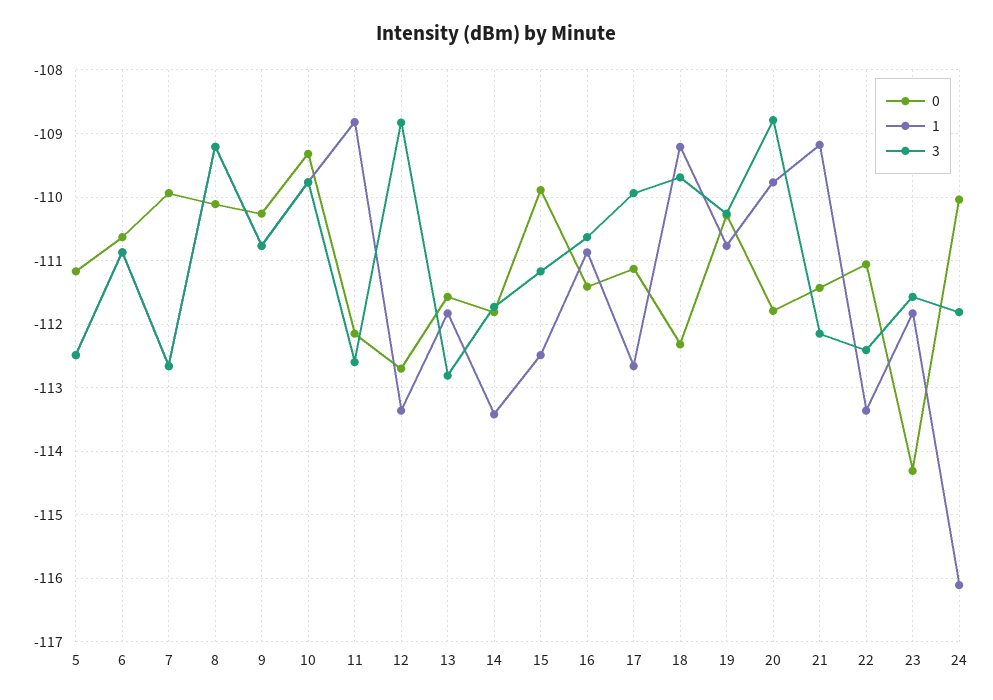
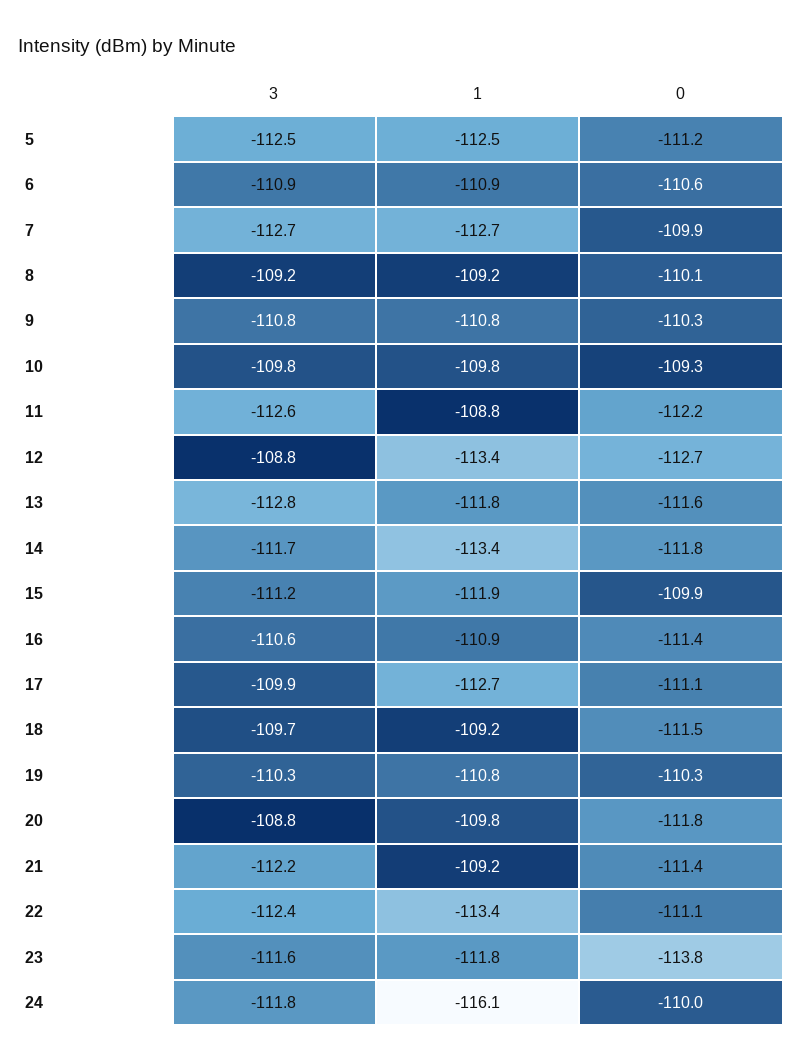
  {
    "0": {
      "5": -111.2,
      "6": -110.6,
      "7": -109.9,
      "8": -110.1,
      "9": -110.3,
      "10": -109.3,
      "11": -112.2,
      "12": -112.7,
      "13": -111.6,
      "14": -111.8,
      "15": -109.9,
      "16": -111.4,
      "17": -111.1,
-     "18": -112.3,
+     "18": -111.5,
      "19": -110.3,
      "20": -111.8,
      "21": -111.4,
      "22": -111.1,
-     "23": -114.3,
+     "23": -113.8,
      "24": -110
    },
    "1": {
      "5": -112.5,
      "6": -110.9,
      "7": -112.7,
      "8": -109.2,
      "9": -110.8,
      "10": -109.8,
      "11": -108.8,
      "12": -113.4,
      "13": -111.8,
      "14": -113.4,
-     "15": -112.5,
+     "15": -111.9,
      "16": -110.9,
      "17": -112.7,
      "18": -109.2,
      "19": -110.8,
      "20": -109.8,
      "21": -109.2,
      "22": -113.4,
      "23": -111.8,
      "24": -116.1
    },
    "3": {
      "5": -112.5,
      "6": -110.9,
      "7": -112.7,
      "8": -109.2,
      "9": -110.8,
      "10": -109.8,
      "11": -112.6,
      "12": -108.8,
      "13": -112.8,
      "14": -111.7,
      "15": -111.2,
      "16": -110.6,
      "17": -109.9,
      "18": -109.7,
      "19": -110.3,
      "20": -108.8,
      "21": -112.2,
      "22": -112.4,
      "23": -111.6,
      "24": -111.8
    }
  }

